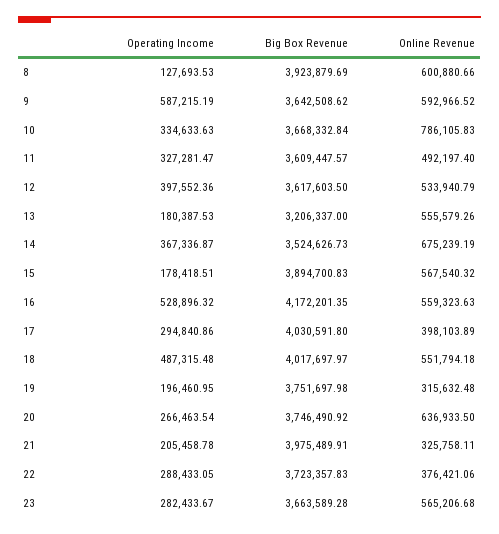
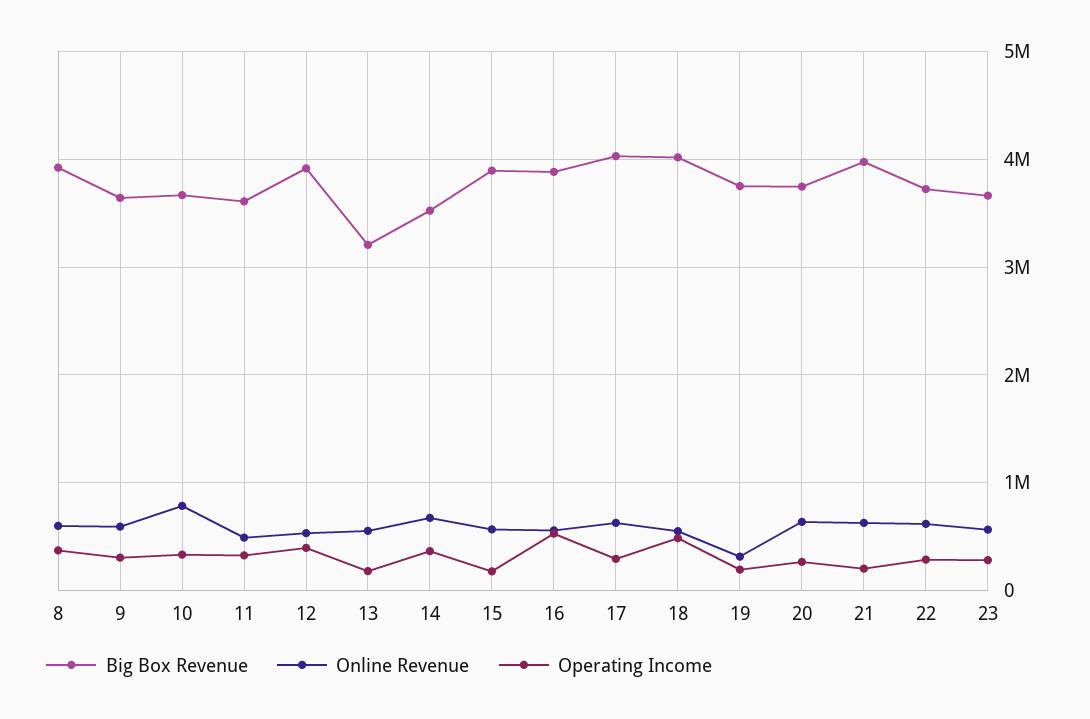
  {
    "Operating Income": {
-     "8": 127693.53,
+     "8": 400000,
-     "9": 587215.19,
+     "9": 300000,
      "10": 334633.63,
      "11": 327281.47,
      "12": 397552.36,
      "13": 180387.53,
      "14": 367336.87,
      "15": 178418.51,
      "16": 528896.32,
      "17": 294840.86,
      "18": 487315.48,
      "19": 196460.95,
      "20": 266463.54,
      "21": 205458.78,
      "22": 288433.05,
      "23": 282433.67
    },
    "Big Box Revenue": {
      "8": 3923879.69,
      "9": 3642508.62,
      "10": 3668332.84,
      "11": 3609447.57,
-     "12": 3617603.5,
+     "12": 3900000,
      "13": 3206337,
      "14": 3524626.73,
      "15": 3894700.83,
-     "16": 4172201.35,
+     "16": 3900000,
      "17": 4030591.8,
      "18": 4017697.97,
      "19": 3751697.98,
      "20": 3746490.92,
      "21": 3975489.91,
      "22": 3723357.83,
      "23": 3663589.28
    },
    "Online Revenue": {
      "8": 600880.66,
      "9": 592966.52,
      "10": 786105.83,
      "11": 492197.4,
      "12": 533940.79,
      "13": 555579.26,
      "14": 675239.19,
      "15": 567540.32,
      "16": 559323.63,
-     "17": 398103.89,
+     "17": 600000,
      "18": 551794.18,
      "19": 315632.48,
      "20": 636933.5,
-     "21": 325758.11,
+     "21": 600000,
-     "22": 376421.06,
+     "22": 600000,
      "23": 565206.68
    }
  }

